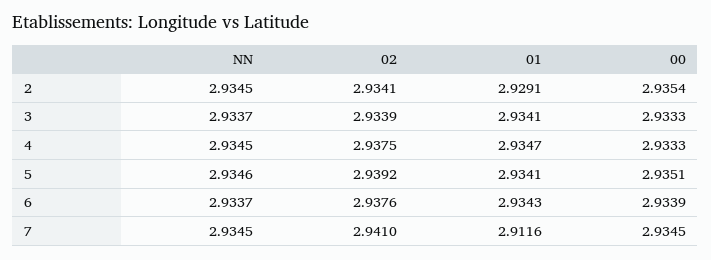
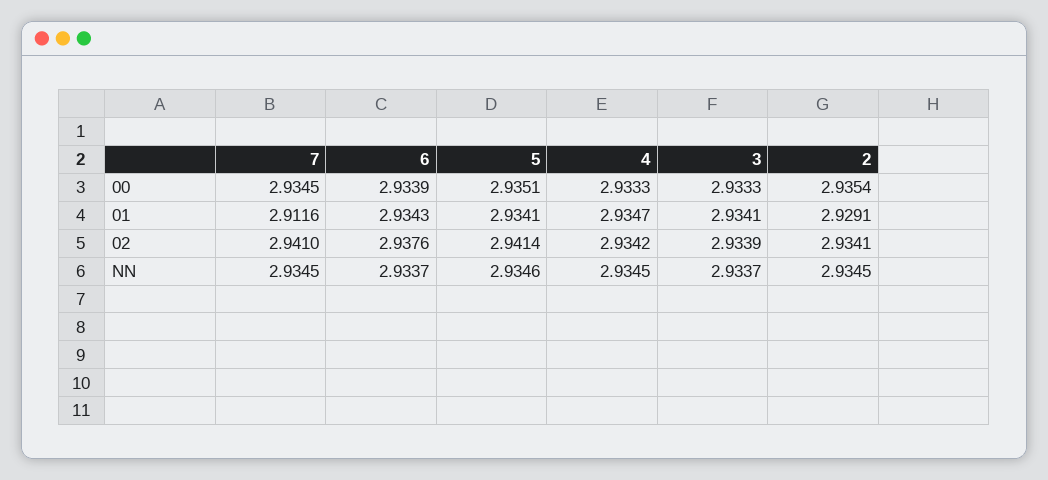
  {
    "NN": {
      "2": 2.9345,
      "3": 2.9337,
      "4": 2.9345,
      "5": 2.9346,
      "6": 2.9337,
      "7": 2.9345
    },
    "02": {
      "2": 2.9341,
      "3": 2.9339,
-     "4": 2.9375,
+     "4": 2.9342,
-     "5": 2.9392,
+     "5": 2.9414,
      "6": 2.9376,
      "7": 2.941
    },
    "01": {
      "2": 2.9291,
      "3": 2.9341,
      "4": 2.9347,
      "5": 2.9341,
      "6": 2.9343,
      "7": 2.9116
    },
    "00": {
      "2": 2.9354,
      "3": 2.9333,
      "4": 2.9333,
      "5": 2.9351,
      "6": 2.9339,
      "7": 2.9345
    }
  }

